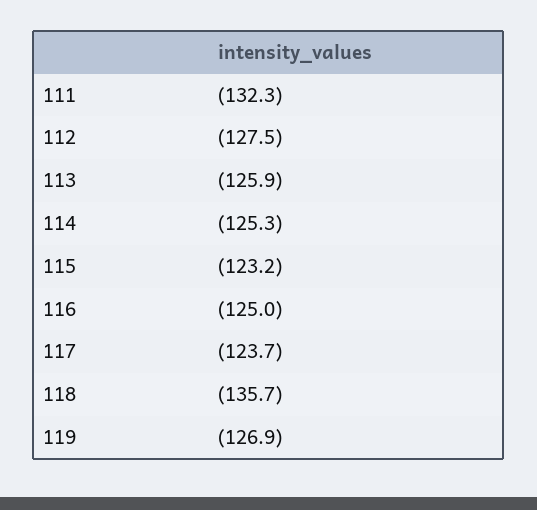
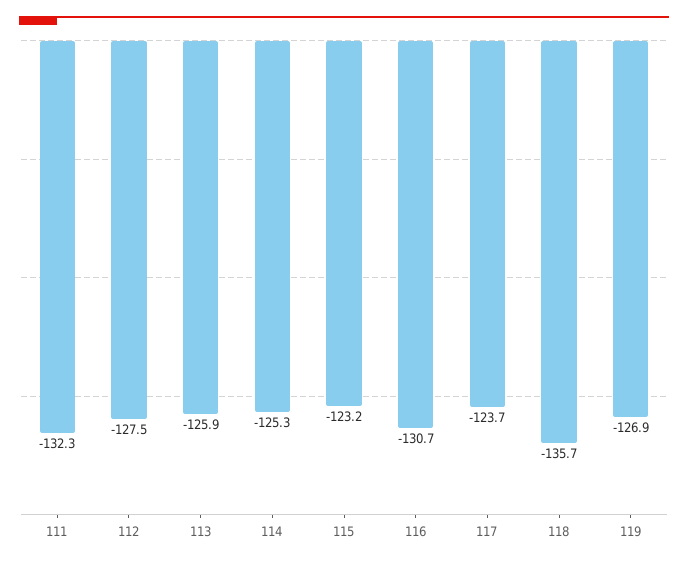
  {
    "111": -132.3,
    "112": -127.5,
    "113": -125.9,
    "114": -125.3,
    "115": -123.2,
-   "116": -125,
+   "116": -130.7,
    "117": -123.7,
    "118": -135.7,
    "119": -126.9
  }

